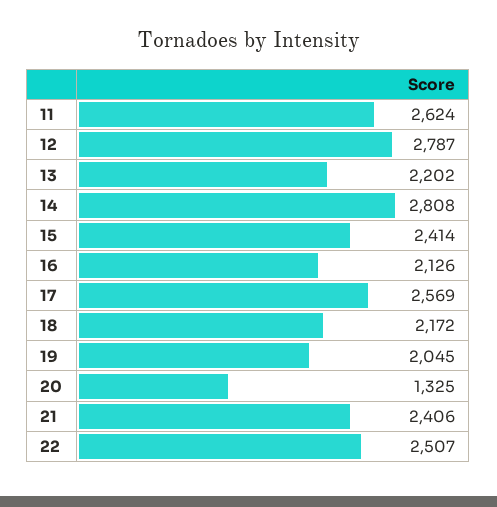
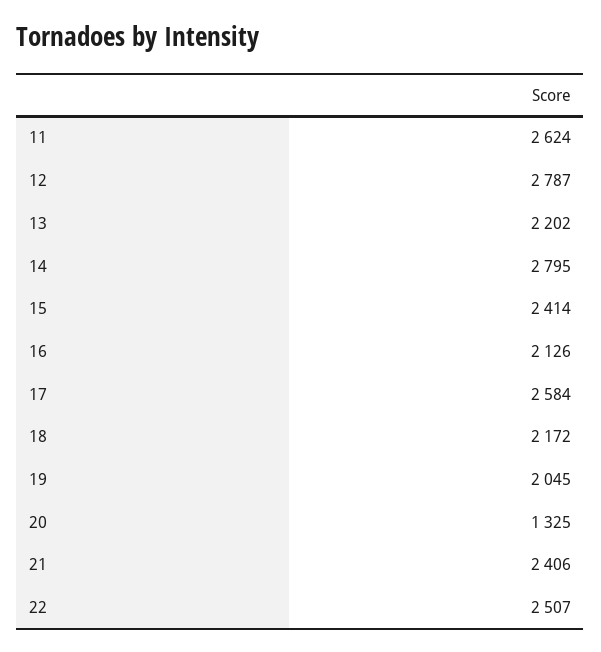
  {
    "11": 2624,
    "12": 2787,
    "13": 2202,
-   "14": 2808,
+   "14": 2795,
    "15": 2414,
    "16": 2126,
-   "17": 2569,
+   "17": 2584,
    "18": 2172,
    "19": 2045,
    "20": 1325,
    "21": 2406,
    "22": 2507
  }

